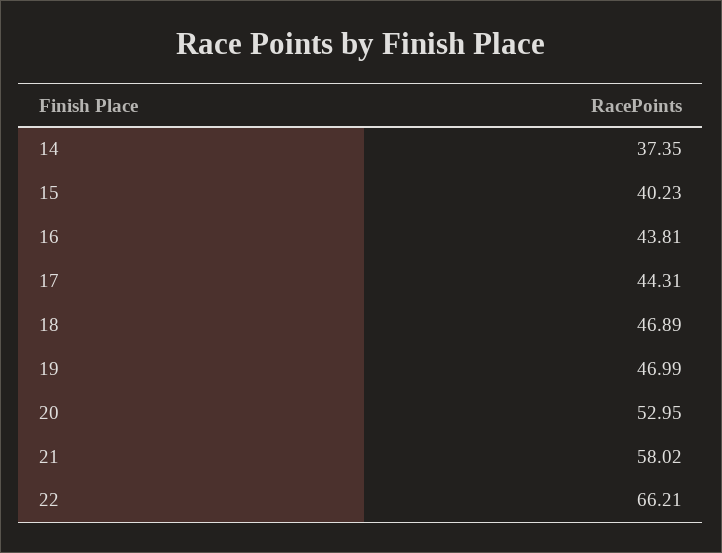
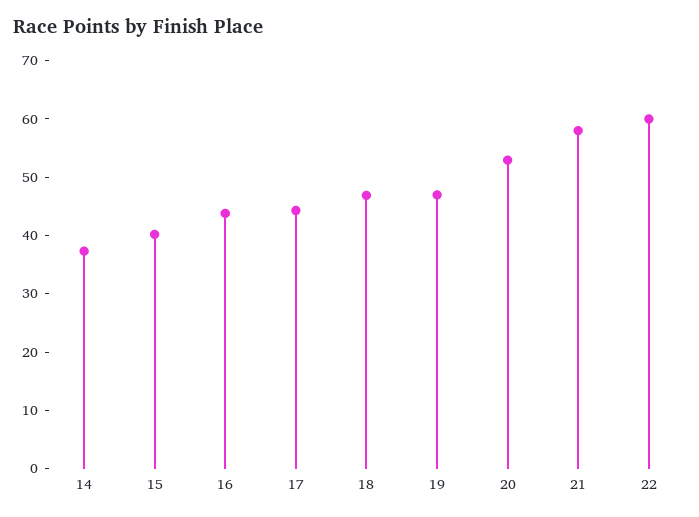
  {
    "14": 37.35,
    "15": 40.23,
    "16": 43.81,
    "17": 44.31,
    "18": 46.89,
    "19": 46.99,
    "20": 52.95,
    "21": 58.02,
-   "22": 66.21
+   "22": 60
  }

